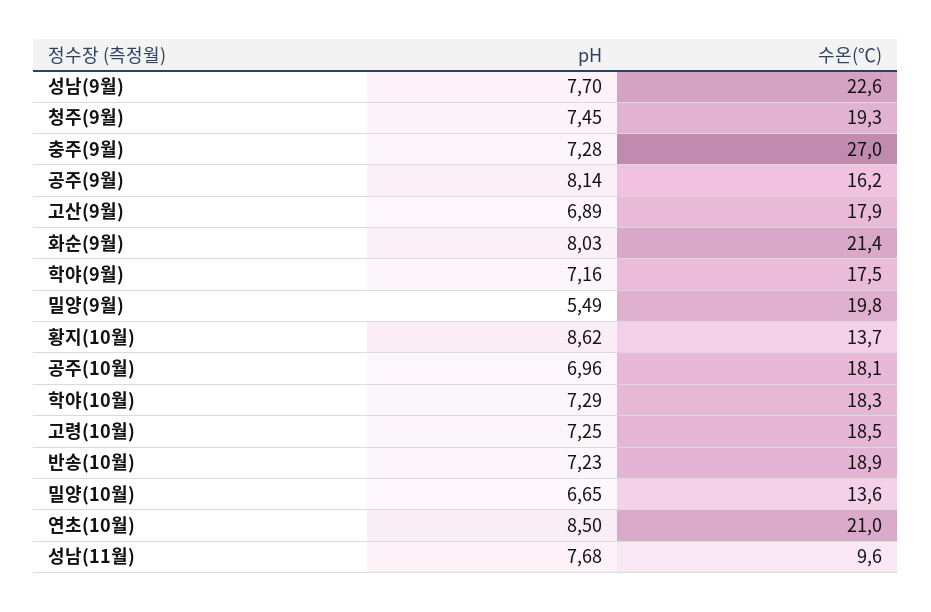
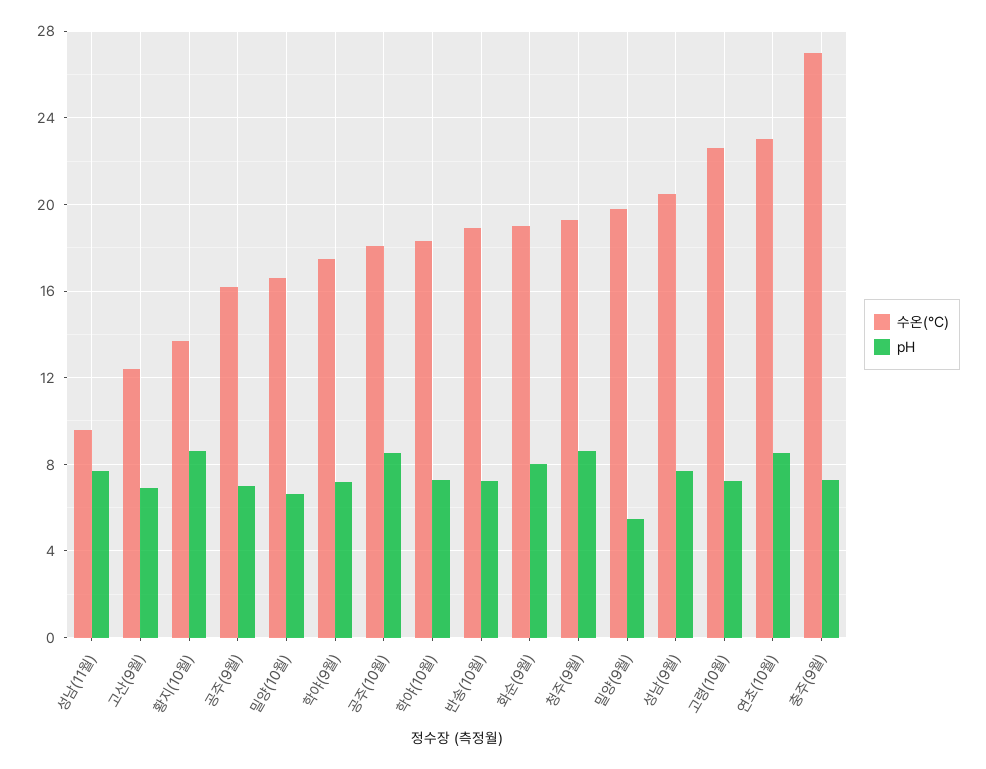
  {
    "pH": {
      "성남(9월)": 7.7,
-     "청주(9월)": 7.45,
+     "청주(9월)": 8.5,
      "충주(9월)": 7.28,
-     "공주(9월)": 8.14,
+     "공주(9월)": 7,
      "고산(9월)": 6.89,
      "화순(9월)": 8.03,
      "학야(9월)": 7.16,
      "밀양(9월)": 5.49,
      "황지(10월)": 8.62,
-     "공주(10월)": 6.96,
+     "공주(10월)": 8.5,
      "학야(10월)": 7.29,
      "고령(10월)": 7.25,
      "반송(10월)": 7.23,
      "밀양(10월)": 6.65,
      "연초(10월)": 8.5,
      "성남(11월)": 7.68
    },
    "수온(℃)": {
-     "성남(9월)": 22.6,
+     "성남(9월)": 20.5,
      "청주(9월)": 19.3,
      "충주(9월)": 27,
      "공주(9월)": 16.2,
-     "고산(9월)": 17.9,
+     "고산(9월)": 12.5,
-     "화순(9월)": 21.4,
+     "화순(9월)": 19,
      "학야(9월)": 17.5,
      "밀양(9월)": 19.8,
      "황지(10월)": 13.7,
      "공주(10월)": 18.1,
      "학야(10월)": 18.3,
-     "고령(10월)": 18.5,
+     "고령(10월)": 22.5,
      "반송(10월)": 18.9,
-     "밀양(10월)": 13.6,
+     "밀양(10월)": 16.5,
-     "연초(10월)": 21,
+     "연초(10월)": 23,
      "성남(11월)": 9.6
    }
  }

